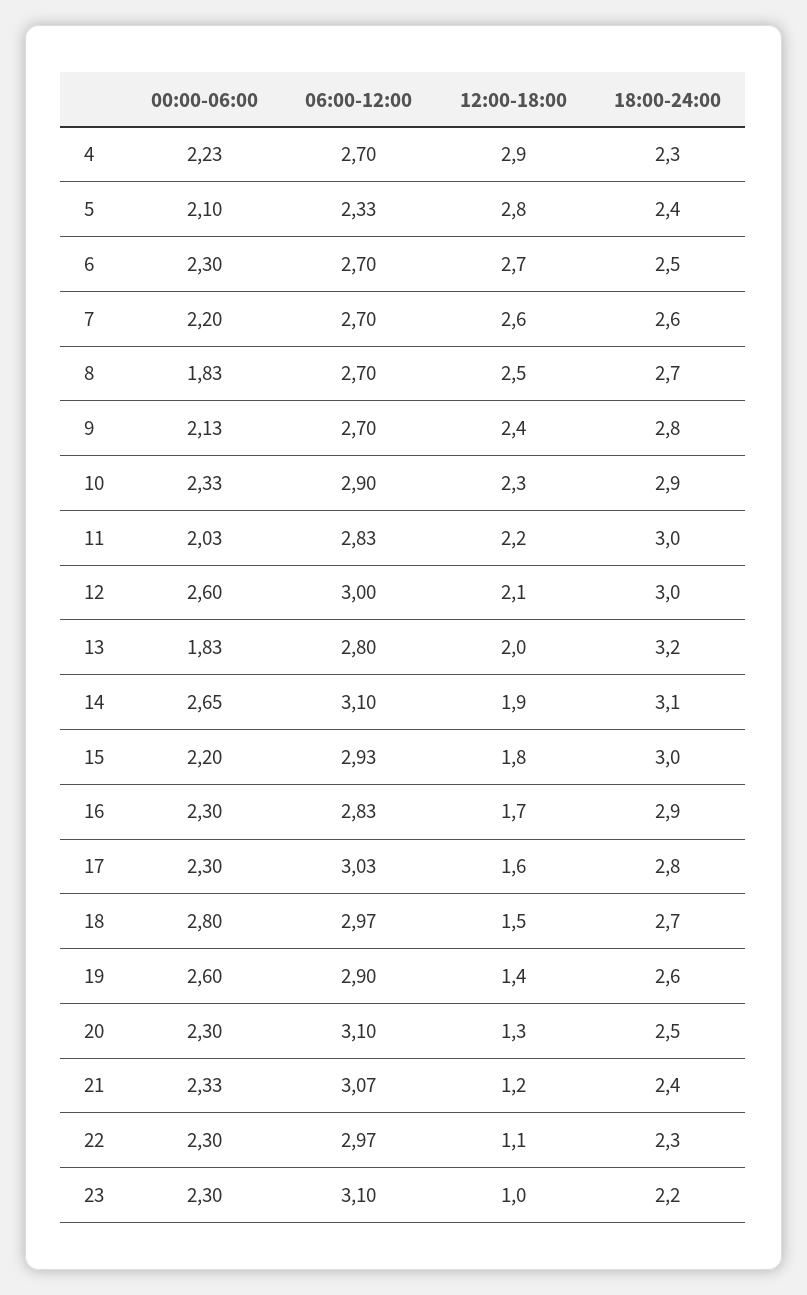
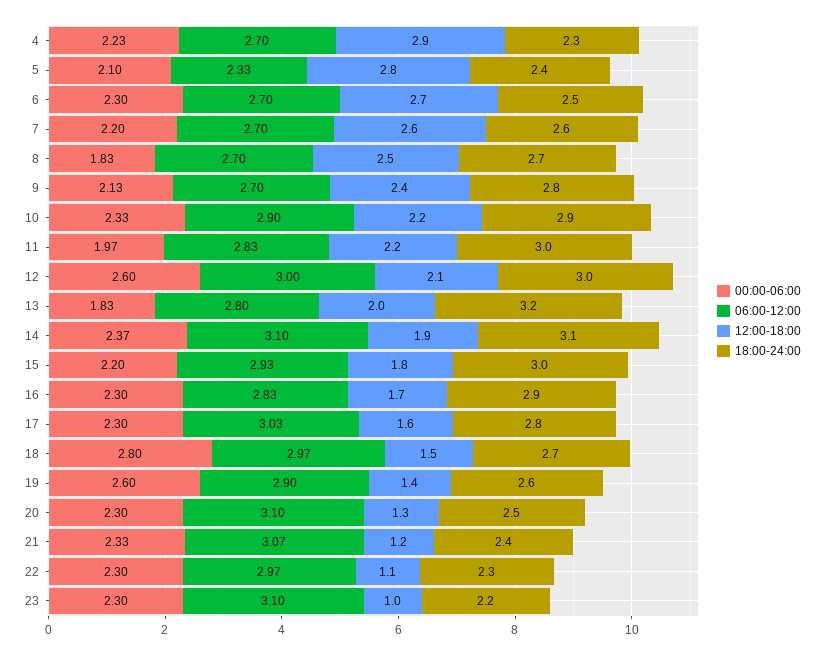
  {
    "00:00-06:00": {
      "4": 2.23,
      "5": 2.1,
      "6": 2.3,
      "7": 2.2,
      "8": 1.83,
      "9": 2.13,
      "10": 2.33,
-     "11": 2.03,
+     "11": 1.97,
      "12": 2.6,
      "13": 1.83,
-     "14": 2.65,
+     "14": 2.37,
      "15": 2.2,
      "16": 2.3,
      "17": 2.3,
      "18": 2.8,
      "19": 2.6,
      "20": 2.3,
      "21": 2.33,
      "22": 2.3,
      "23": 2.3
    },
    "06:00-12:00": {
      "4": 2.7,
      "5": 2.33,
      "6": 2.7,
      "7": 2.7,
      "8": 2.7,
      "9": 2.7,
      "10": 2.9,
      "11": 2.83,
      "12": 3,
      "13": 2.8,
      "14": 3.1,
      "15": 2.93,
      "16": 2.83,
      "17": 3.03,
      "18": 2.97,
      "19": 2.9,
      "20": 3.1,
      "21": 3.07,
      "22": 2.97,
      "23": 3.1
    },
    "12:00-18:00": {
      "4": 2.9,
      "5": 2.8,
      "6": 2.7,
      "7": 2.6,
      "8": 2.5,
      "9": 2.4,
-     "10": 2.3,
+     "10": 2.2,
      "11": 2.2,
      "12": 2.1,
      "13": 2,
      "14": 1.9,
      "15": 1.8,
      "16": 1.7,
      "17": 1.6,
      "18": 1.5,
      "19": 1.4,
      "20": 1.3,
      "21": 1.2,
      "22": 1.1,
      "23": 1
    },
    "18:00-24:00": {
      "4": 2.3,
      "5": 2.4,
      "6": 2.5,
      "7": 2.6,
      "8": 2.7,
      "9": 2.8,
      "10": 2.9,
      "11": 3,
      "12": 3,
      "13": 3.2,
      "14": 3.1,
      "15": 3,
      "16": 2.9,
      "17": 2.8,
      "18": 2.7,
      "19": 2.6,
      "20": 2.5,
      "21": 2.4,
      "22": 2.3,
      "23": 2.2
    }
  }

